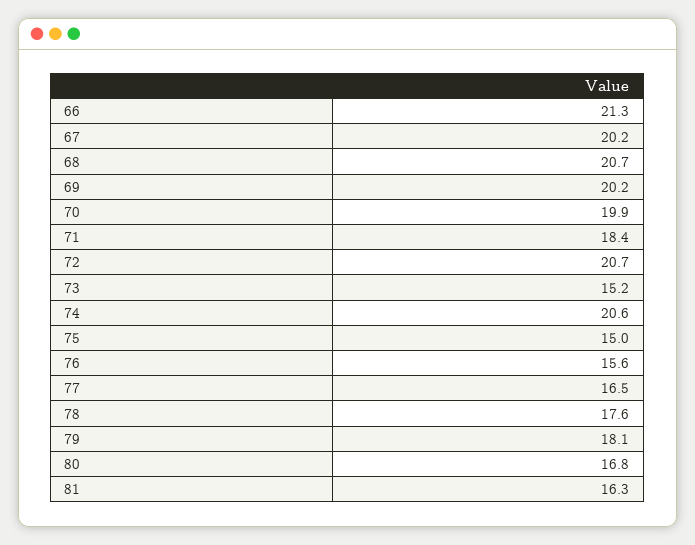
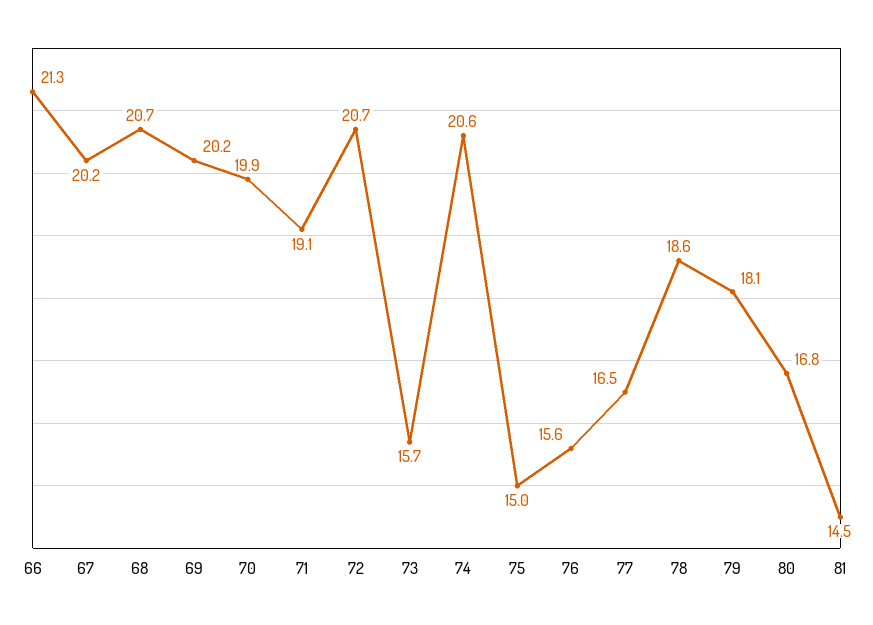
  {
    "66": 21.3,
    "67": 20.2,
    "68": 20.7,
    "69": 20.2,
    "70": 19.9,
-   "71": 18.4,
+   "71": 19.1,
    "72": 20.7,
-   "73": 15.2,
+   "73": 15.7,
    "74": 20.6,
    "75": 15,
    "76": 15.6,
    "77": 16.5,
-   "78": 17.6,
+   "78": 18.6,
    "79": 18.1,
    "80": 16.8,
-   "81": 16.3
+   "81": 14.5
  }

